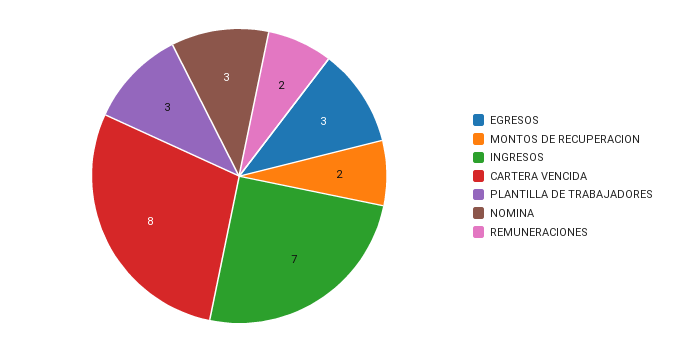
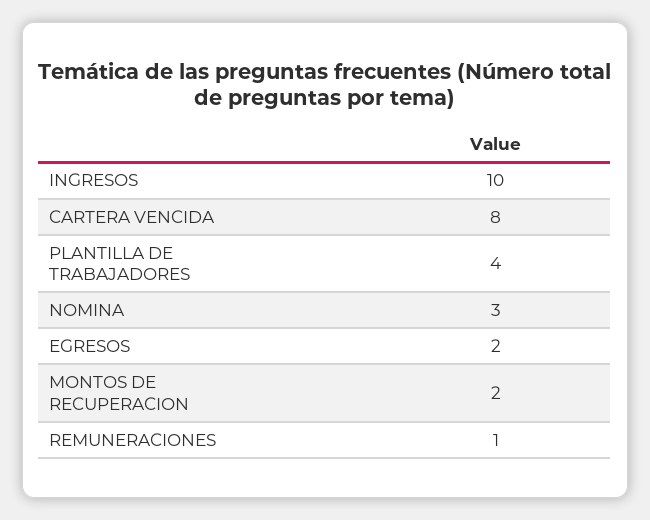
  {
-   "EGRESOS": 3,
+   "EGRESOS": 2,
    "MONTOS DE RECUPERACION": 2,
-   "INGRESOS": 7,
+   "INGRESOS": 10,
    "CARTERA VENCIDA": 8,
-   "PLANTILLA DE TRABAJADORES": 3,
+   "PLANTILLA DE TRABAJADORES": 4,
    "NOMINA": 3,
-   "REMUNERACIONES": 2
+   "REMUNERACIONES": 1
  }

